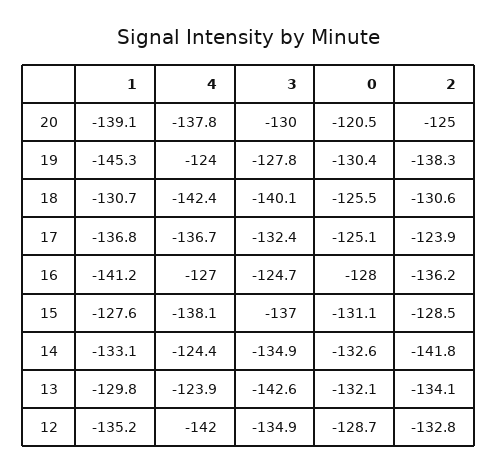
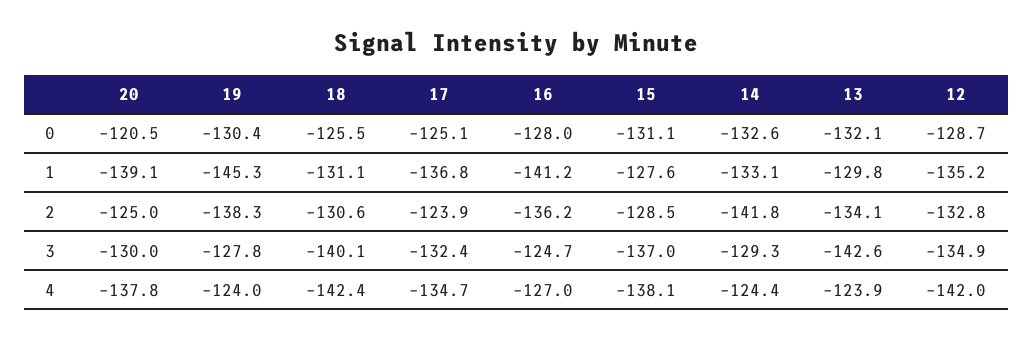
  {
    "1": {
      "20": -139.1,
      "19": -145.3,
-     "18": -130.7,
+     "18": -131.1,
      "17": -136.8,
      "16": -141.2,
      "15": -127.6,
      "14": -133.1,
      "13": -129.8,
      "12": -135.2
    },
    "4": {
      "20": -137.8,
      "19": -124,
      "18": -142.4,
-     "17": -136.7,
+     "17": -134.7,
      "16": -127,
      "15": -138.1,
      "14": -124.4,
      "13": -123.9,
      "12": -142
    },
    "3": {
      "20": -130,
      "19": -127.8,
      "18": -140.1,
      "17": -132.4,
      "16": -124.7,
      "15": -137,
-     "14": -134.9,
+     "14": -129.3,
      "13": -142.6,
      "12": -134.9
    },
    "0": {
      "20": -120.5,
      "19": -130.4,
      "18": -125.5,
      "17": -125.1,
      "16": -128,
      "15": -131.1,
      "14": -132.6,
      "13": -132.1,
      "12": -128.7
    },
    "2": {
      "20": -125,
      "19": -138.3,
      "18": -130.6,
      "17": -123.9,
      "16": -136.2,
      "15": -128.5,
      "14": -141.8,
      "13": -134.1,
      "12": -132.8
    }
  }

